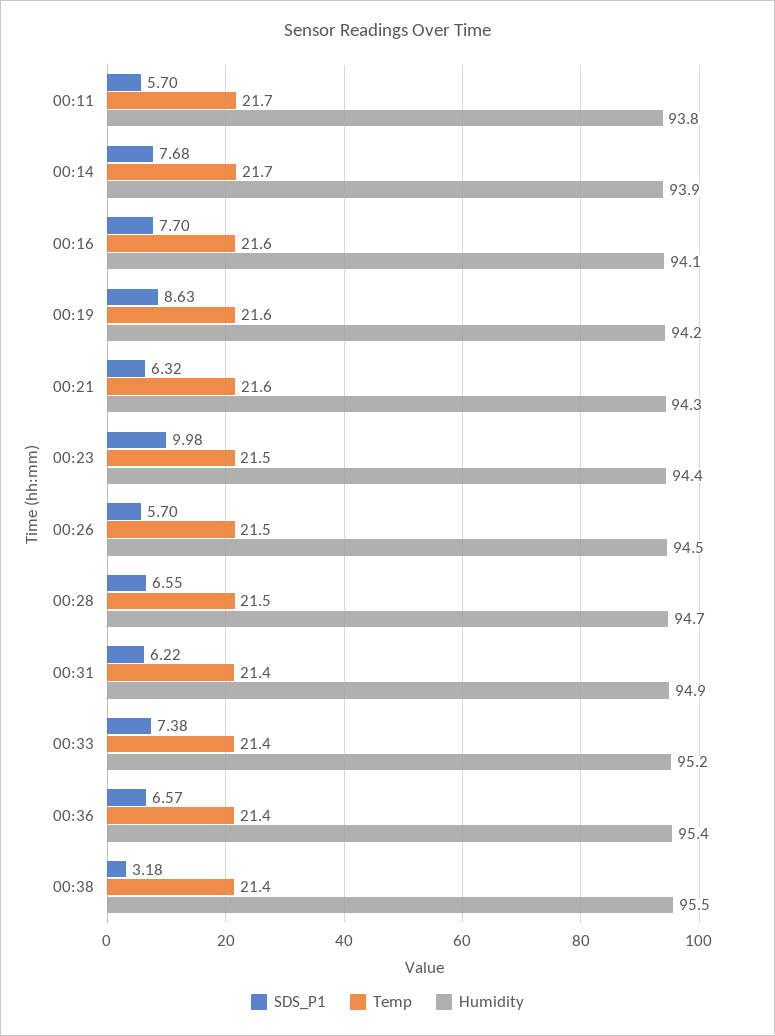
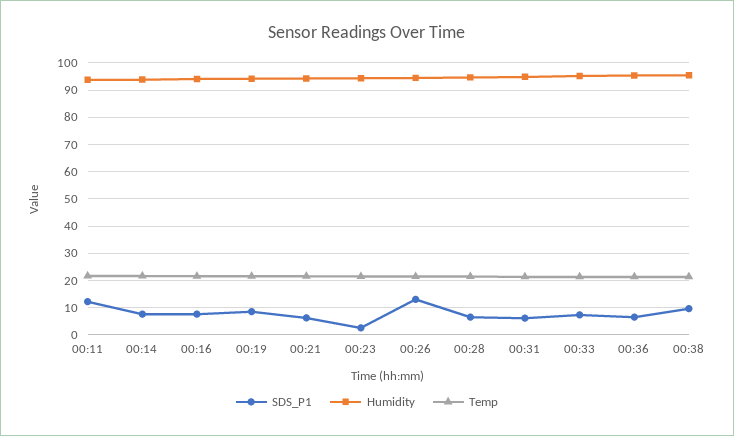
  {
    "SDS_P1": {
-     "00:11": 5.7,
+     "00:11": 12.5,
      "00:14": 7.68,
      "00:16": 7.7,
      "00:19": 8.63,
      "00:21": 6.32,
-     "00:23": 9.98,
+     "00:23": 2.5,
-     "00:26": 5.7,
+     "00:26": 12.5,
      "00:28": 6.55,
      "00:31": 6.22,
      "00:33": 7.38,
      "00:36": 6.57,
-     "00:38": 3.18
+     "00:38": 10
    },
    "Temp": {
      "00:11": 21.7,
      "00:14": 21.7,
      "00:16": 21.6,
      "00:19": 21.6,
      "00:21": 21.6,
      "00:23": 21.5,
      "00:26": 21.5,
      "00:28": 21.5,
      "00:31": 21.4,
      "00:33": 21.4,
      "00:36": 21.4,
      "00:38": 21.4
    },
    "Humidity": {
      "00:11": 93.8,
      "00:14": 93.9,
      "00:16": 94.1,
      "00:19": 94.2,
      "00:21": 94.3,
      "00:23": 94.4,
      "00:26": 94.5,
      "00:28": 94.7,
      "00:31": 94.9,
      "00:33": 95.2,
      "00:36": 95.4,
      "00:38": 95.5
    }
  }

